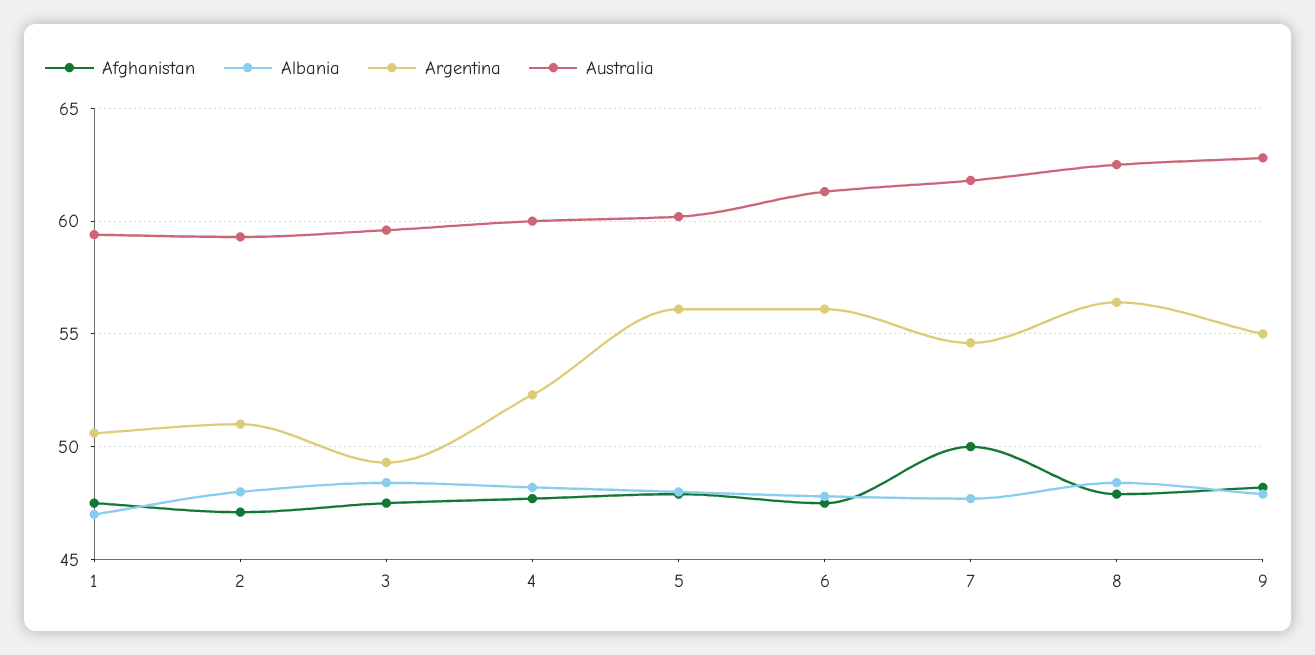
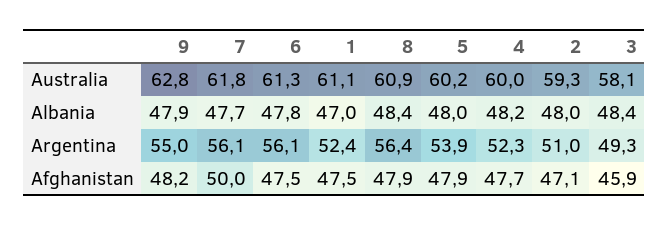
  {
    "Afghanistan": {
      "1": 47.5,
      "2": 47.1,
-     "3": 47.5,
+     "3": 45.9,
      "4": 47.7,
      "5": 47.9,
      "6": 47.5,
      "7": 50,
      "8": 47.9,
      "9": 48.2
    },
    "Albania": {
      "1": 47,
      "2": 48,
      "3": 48.4,
      "4": 48.2,
      "5": 48,
      "6": 47.8,
      "7": 47.7,
      "8": 48.4,
      "9": 47.9
    },
    "Argentina": {
-     "1": 50.5,
+     "1": 52.4,
      "2": 51,
      "3": 49.3,
      "4": 52.3,
-     "5": 56,
+     "5": 53.9,
      "6": 56.1,
-     "7": 54.5,
+     "7": 56.1,
      "8": 56.4,
      "9": 55
    },
    "Australia": {
-     "1": 59.5,
+     "1": 61.1,
      "2": 59.3,
-     "3": 59.5,
+     "3": 58.1,
      "4": 60,
      "5": 60.2,
      "6": 61.3,
      "7": 61.8,
-     "8": 62.5,
+     "8": 60.9,
      "9": 62.8
    }
  }

